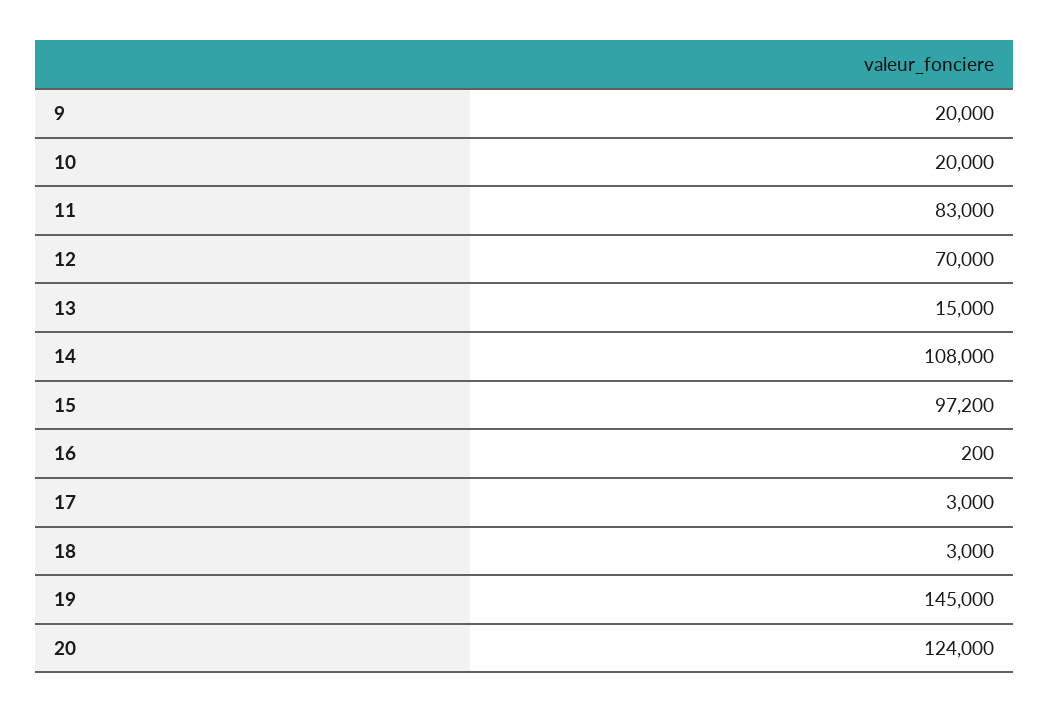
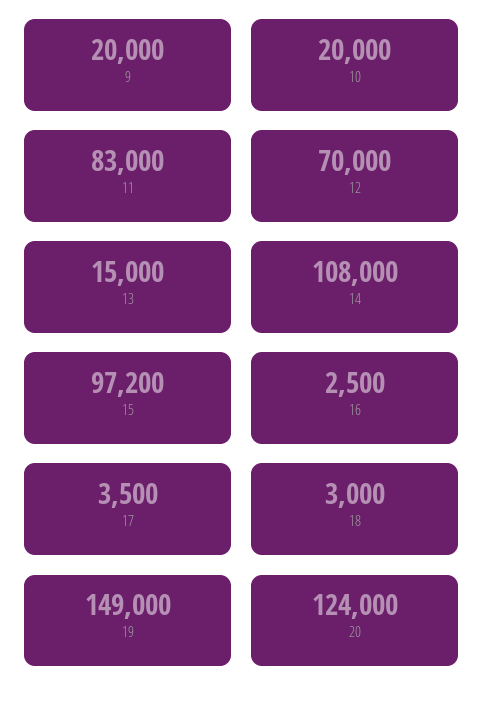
  {
    "9": 20000,
    "10": 20000,
    "11": 83000,
    "12": 70000,
    "13": 15000,
    "14": 108000,
    "15": 97200,
-   "16": 200,
+   "16": 2500,
-   "17": 3000,
+   "17": 3500,
    "18": 3000,
-   "19": 145000,
+   "19": 149000,
    "20": 124000
  }

